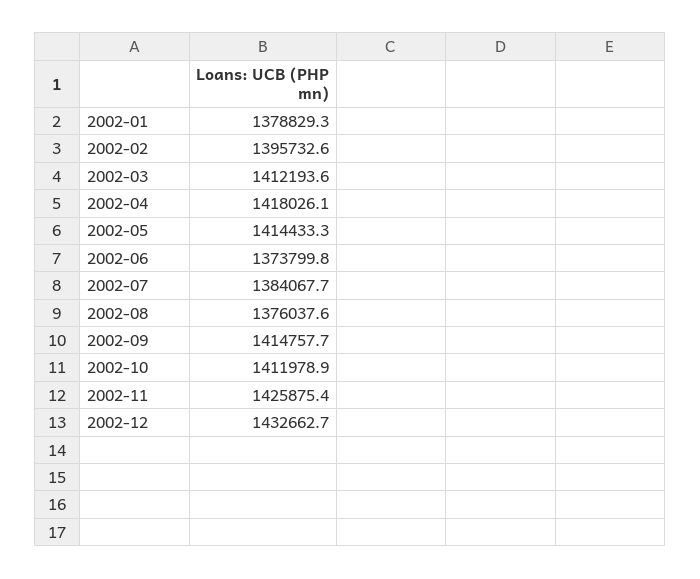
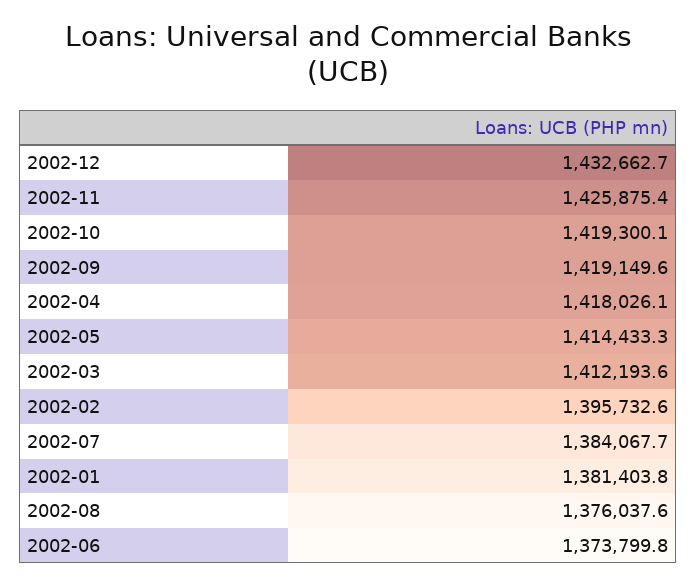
  {
-   "2002-01": 1378829.3,
+   "2002-01": 1381403.8,
    "2002-02": 1395732.6,
    "2002-03": 1412193.6,
    "2002-04": 1418026.1,
    "2002-05": 1414433.3,
    "2002-06": 1373799.8,
    "2002-07": 1384067.7,
    "2002-08": 1376037.6,
-   "2002-09": 1414757.7,
+   "2002-09": 1419149.6,
-   "2002-10": 1411978.9,
+   "2002-10": 1419300.1,
    "2002-11": 1425875.4,
    "2002-12": 1432662.7
  }

